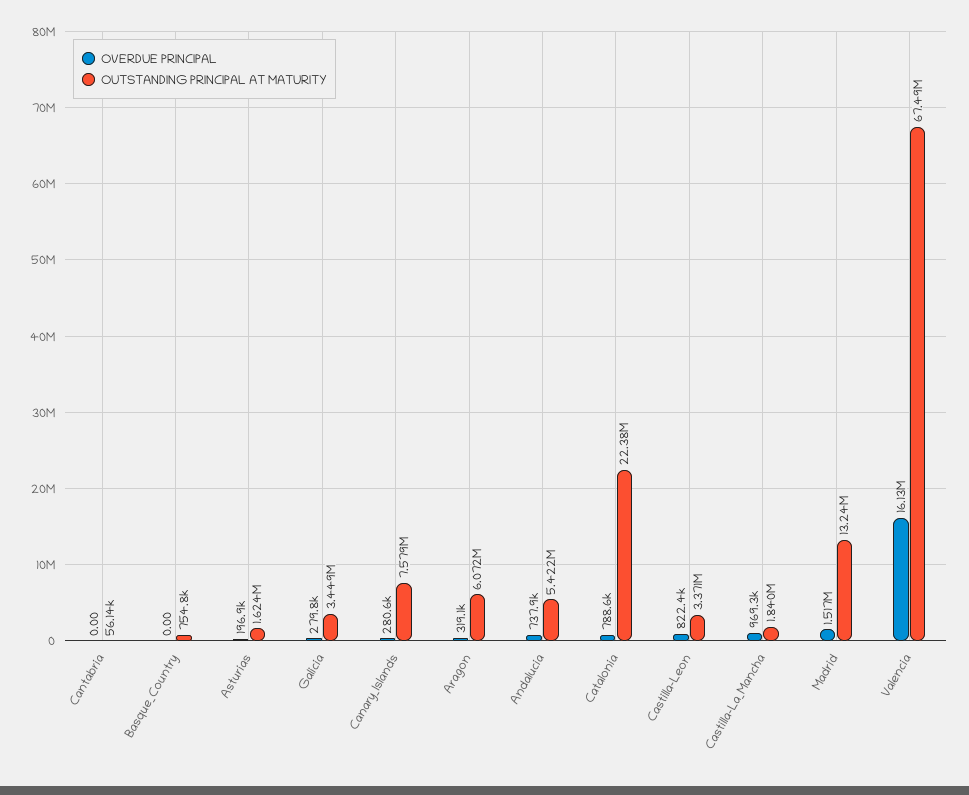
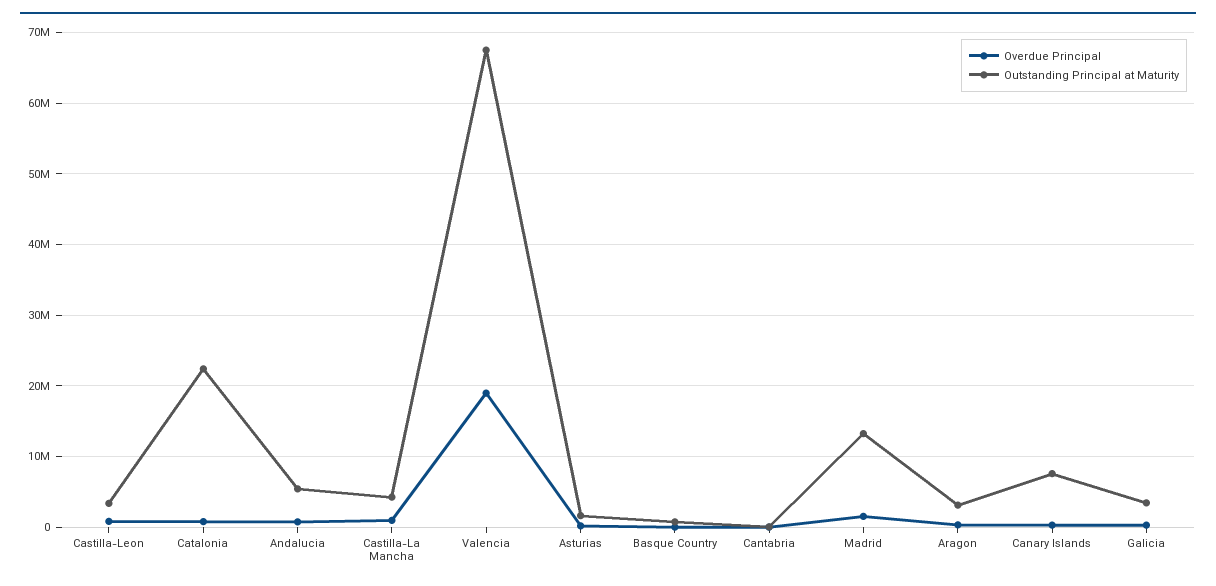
  {
    "OVERDUE PRINCIPAL": {
      "Cantabria": 0,
      "Basque_Country": 0,
      "Asturias": 196900,
      "Galicia": 279800,
      "Canary_Islands": 280600,
      "Aragon": 319100,
      "Andalucia": 737900,
      "Catalonia": 788600,
      "Castilla-Leon": 822400,
      "Castilla-La_Mancha": 969300,
      "Madrid": 1517000,
-     "Valencia": 16130000
+     "Valencia": 19000000
    },
    "OUTSTANDING PRINCIPAL AT MATURITY": {
      "Cantabria": 56140,
      "Basque_Country": 754800,
      "Asturias": 1624000,
      "Galicia": 3449000,
      "Canary_Islands": 7579000,
-     "Aragon": 6072000,
+     "Aragon": 3000000,
      "Andalucia": 5422000,
      "Catalonia": 22380000,
      "Castilla-Leon": 3371000,
-     "Castilla-La_Mancha": 1840000,
+     "Castilla-La_Mancha": 4000000,
      "Madrid": 13240000,
      "Valencia": 67490000
    }
  }

